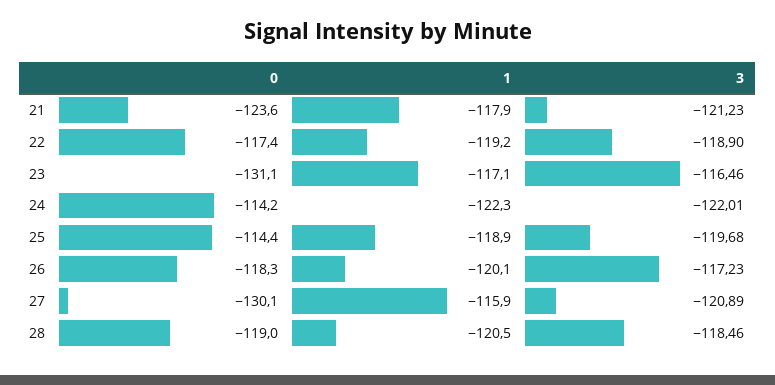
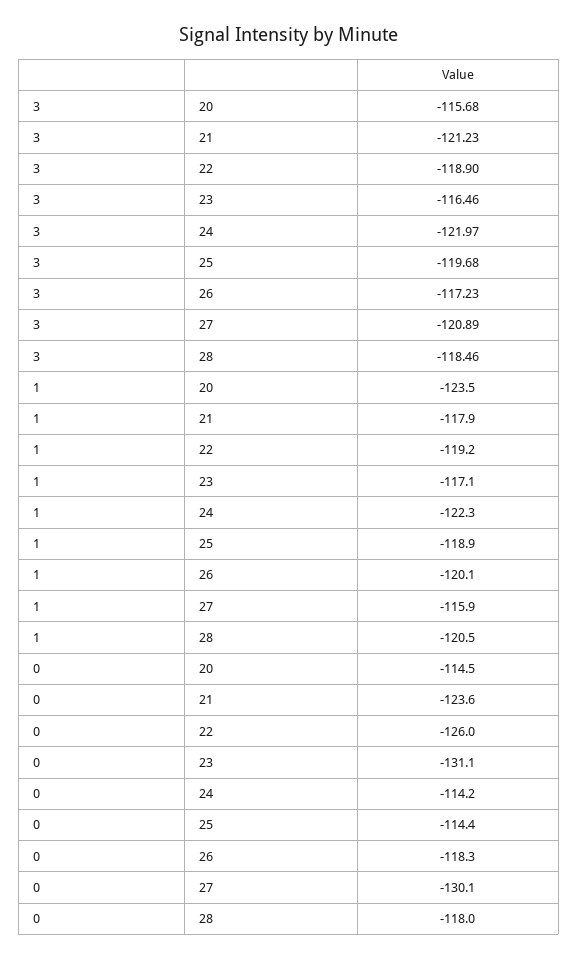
  {
    "0": {
      "21": -123.6,
-     "22": -117.4,
+     "22": -126,
      "23": -131.1,
      "24": -114.2,
      "25": -114.4,
      "26": -118.3,
      "27": -130.1,
-     "28": -119
+     "28": -118,
+     "20": -114.5
    },
    "1": {
      "21": -117.9,
      "22": -119.2,
      "23": -117.1,
      "24": -122.3,
      "25": -118.9,
      "26": -120.1,
      "27": -115.9,
-     "28": -120.5
+     "28": -120.5,
+     "20": -123.5
    },
    "3": {
      "21": -121.23,
      "22": -118.9,
      "23": -116.46,
-     "24": -122.01,
+     "24": -121.97,
      "25": -119.68,
      "26": -117.23,
      "27": -120.89,
-     "28": -118.46
+     "28": -118.46,
+     "20": -115.68
    }
  }

